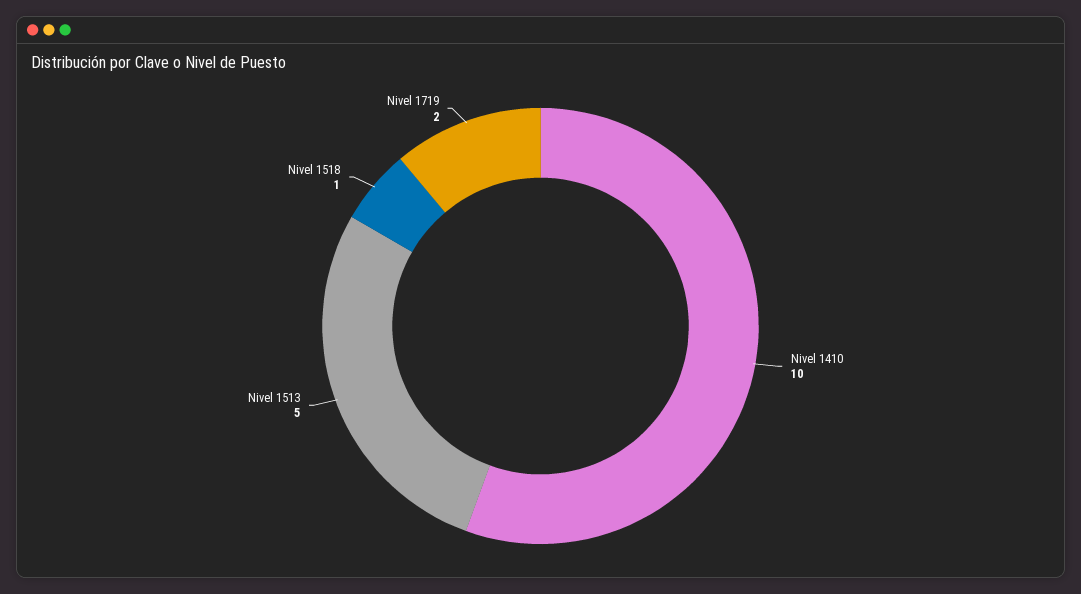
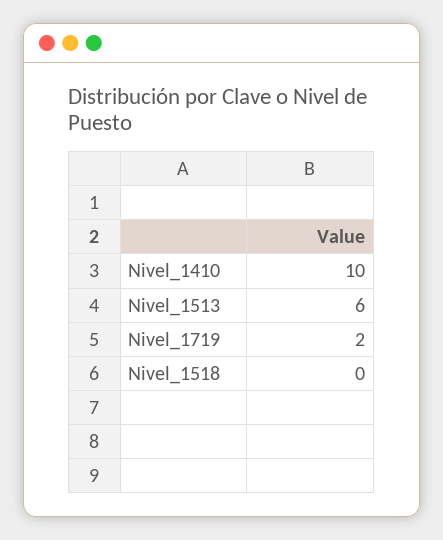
  {
    "Nivel 1410": 10,
-   "Nivel 1513": 5,
+   "Nivel 1513": 6,
-   "Nivel 1518": 1,
+   "Nivel 1518": 0,
    "Nivel 1719": 2
  }

